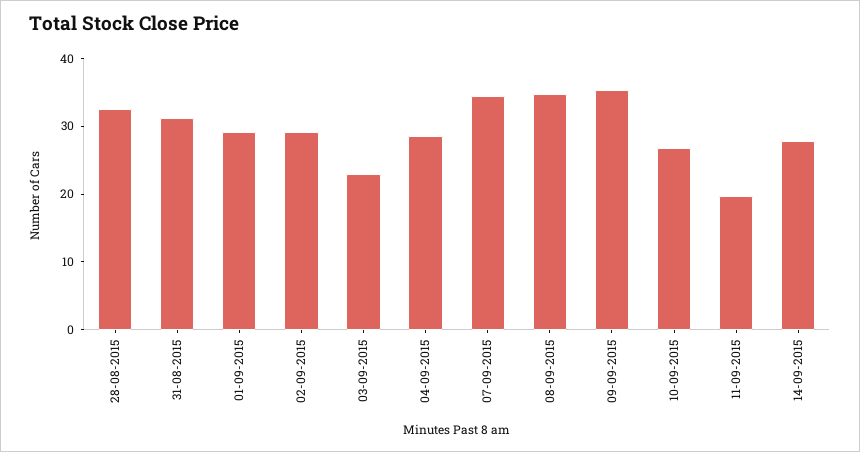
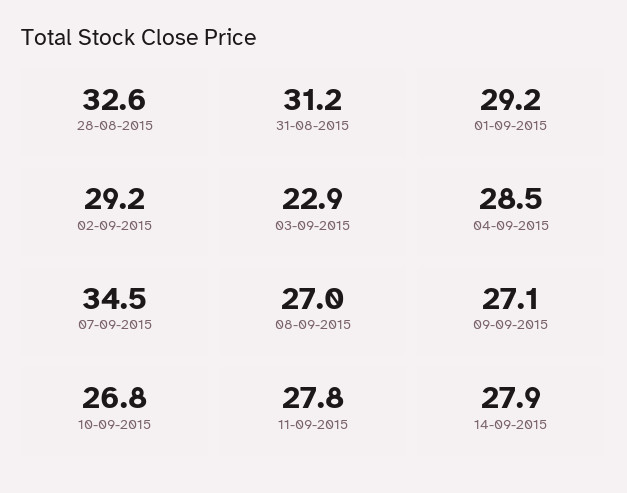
  {
    "28-08-2015": 32.6,
    "31-08-2015": 31.2,
    "01-09-2015": 29.2,
    "02-09-2015": 29.2,
    "03-09-2015": 22.9,
    "04-09-2015": 28.5,
    "07-09-2015": 34.5,
-   "08-09-2015": 34,
+   "08-09-2015": 27,
-   "09-09-2015": 36,
+   "09-09-2015": 27.1,
    "10-09-2015": 26.8,
-   "11-09-2015": 20,
+   "11-09-2015": 27.8,
    "14-09-2015": 27.9
  }

